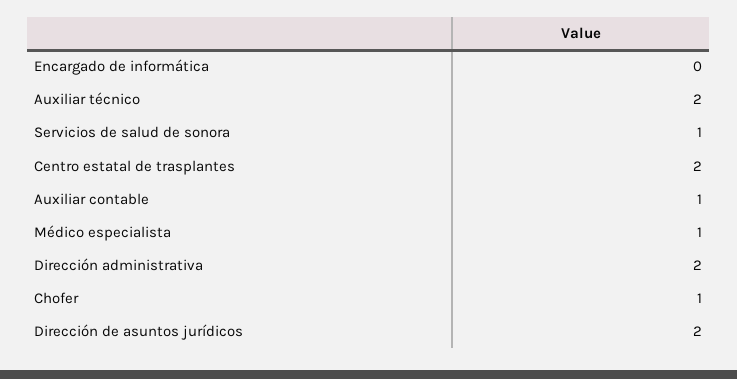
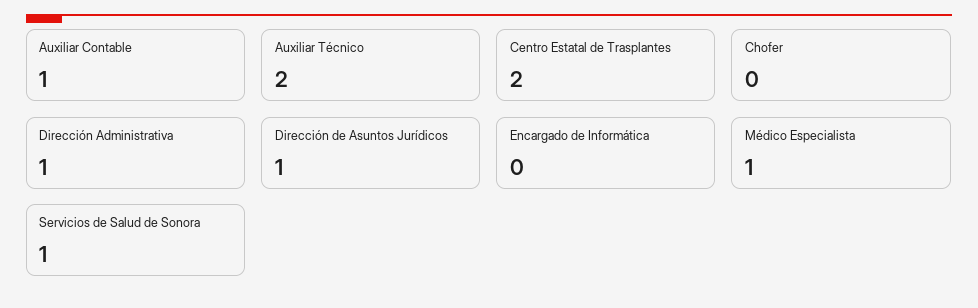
  {
    "Encargado de informática": 0,
    "Auxiliar técnico": 2,
    "Servicios de salud de sonora": 1,
    "Centro estatal de trasplantes": 2,
    "Auxiliar contable": 1,
    "Médico especialista": 1,
-   "Dirección administrativa": 2,
+   "Dirección administrativa": 1,
-   "Chofer": 1,
+   "Chofer": 0,
-   "Dirección de asuntos jurídicos": 2
+   "Dirección de asuntos jurídicos": 1
  }

